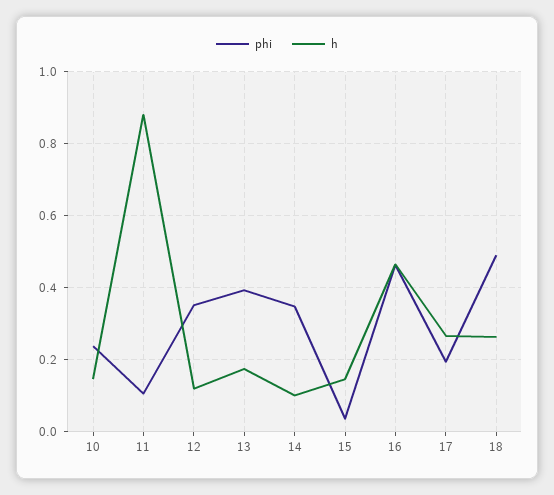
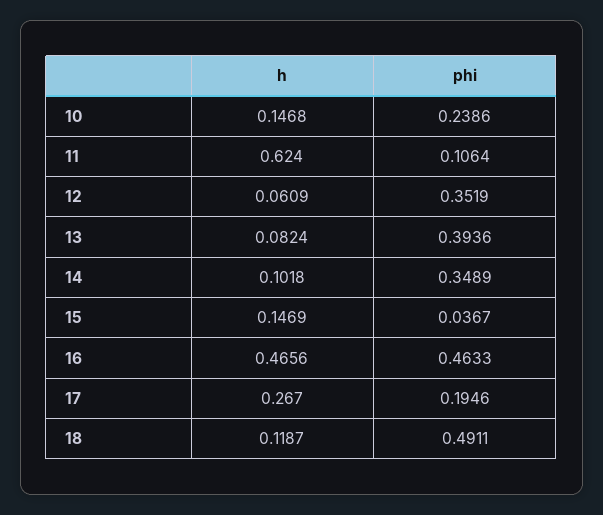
  {
    "phi": {
      "10": 0.2386,
      "11": 0.1064,
      "12": 0.3519,
      "13": 0.3936,
      "14": 0.3489,
      "15": 0.0367,
      "16": 0.4633,
      "17": 0.1946,
      "18": 0.4911
    },
    "h": {
      "10": 0.1468,
-     "11": 0.88,
+     "11": 0.624,
-     "12": 0.12,
+     "12": 0.0609,
-     "13": 0.18,
+     "13": 0.0824,
      "14": 0.1018,
      "15": 0.1469,
      "16": 0.4656,
      "17": 0.267,
-     "18": 0.26
+     "18": 0.1187
    }
  }

